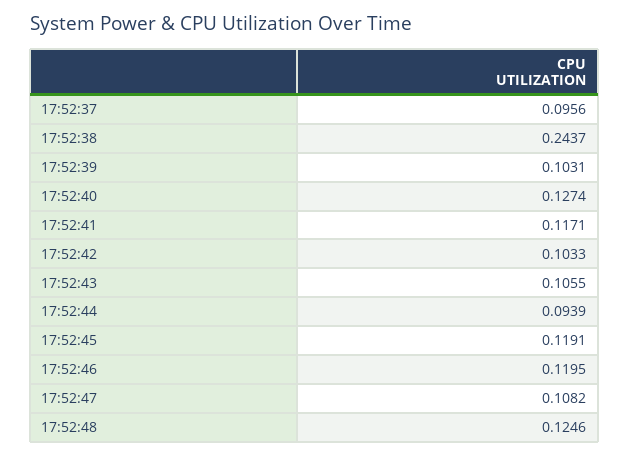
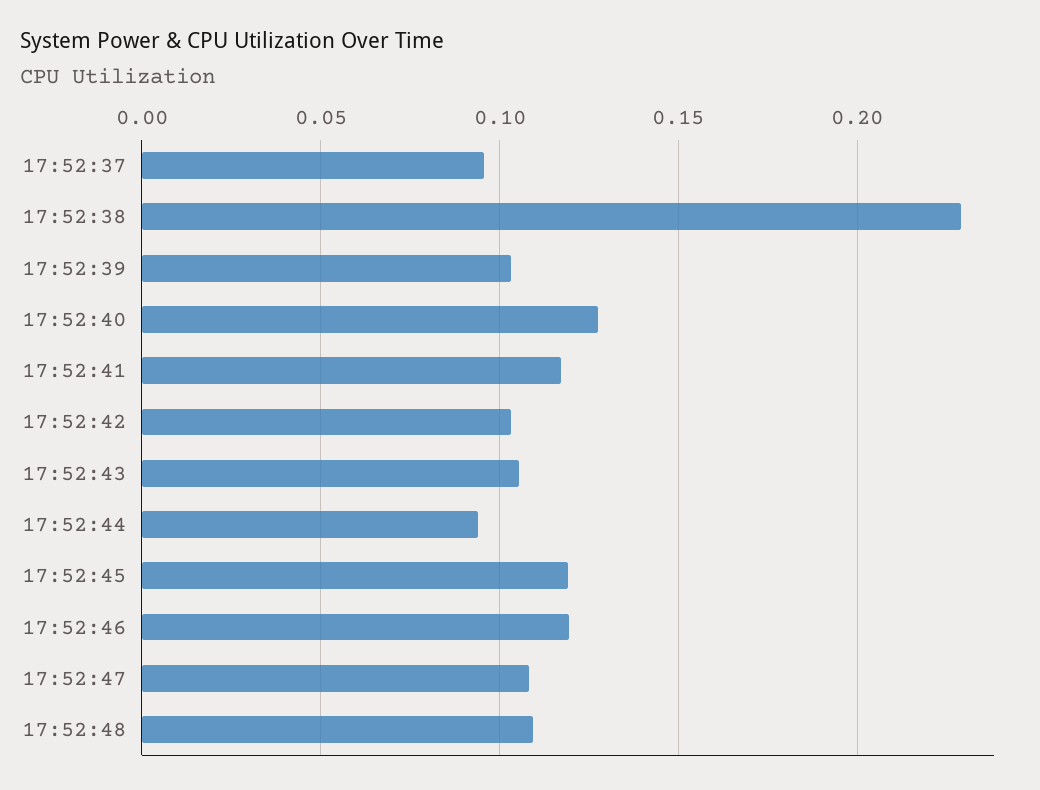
  {
    "17:52:37": 0.0956,
-   "17:52:38": 0.2437,
+   "17:52:38": 0.23,
    "17:52:39": 0.1031,
    "17:52:40": 0.1274,
    "17:52:41": 0.1171,
    "17:52:42": 0.1033,
    "17:52:43": 0.1055,
    "17:52:44": 0.0939,
    "17:52:45": 0.1191,
    "17:52:46": 0.1195,
    "17:52:47": 0.1082,
-   "17:52:48": 0.1246
+   "17:52:48": 0.11
  }

